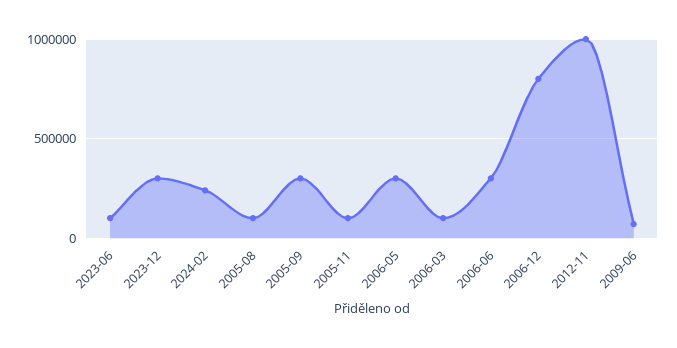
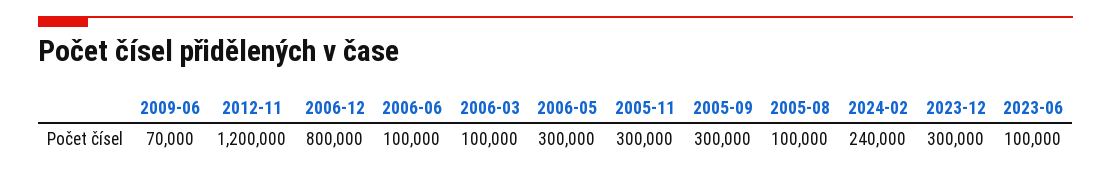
  {
    "2023-06": 100000,
    "2023-12": 300000,
    "2024-02": 240000,
    "2005-08": 100000,
    "2005-09": 300000,
-   "2005-11": 100000,
+   "2005-11": 300000,
    "2006-05": 300000,
    "2006-03": 100000,
-   "2006-06": 300000,
+   "2006-06": 100000,
    "2006-12": 800000,
-   "2012-11": 1000000,
+   "2012-11": 1200000,
    "2009-06": 70000
  }

